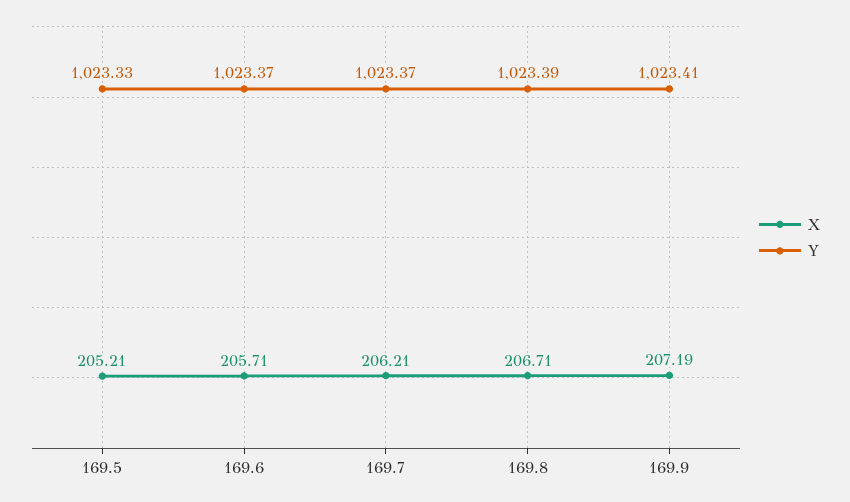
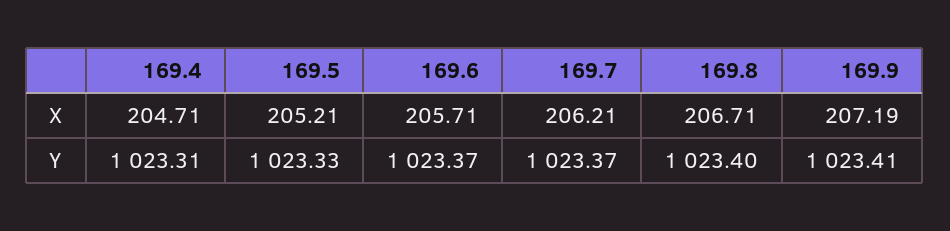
  {
    "X": {
      "169.5": 205.21,
      "169.6": 205.71,
      "169.7": 206.21,
      "169.8": 206.71,
-     "169.9": 207.19
+     "169.9": 207.19,
+     "169.4": 204.71
    },
    "Y": {
      "169.5": 1023.33,
      "169.6": 1023.37,
      "169.7": 1023.37,
-     "169.8": 1023.39,
+     "169.8": 1023.4,
-     "169.9": 1023.41
+     "169.9": 1023.41,
+     "169.4": 1023.31
    }
  }

